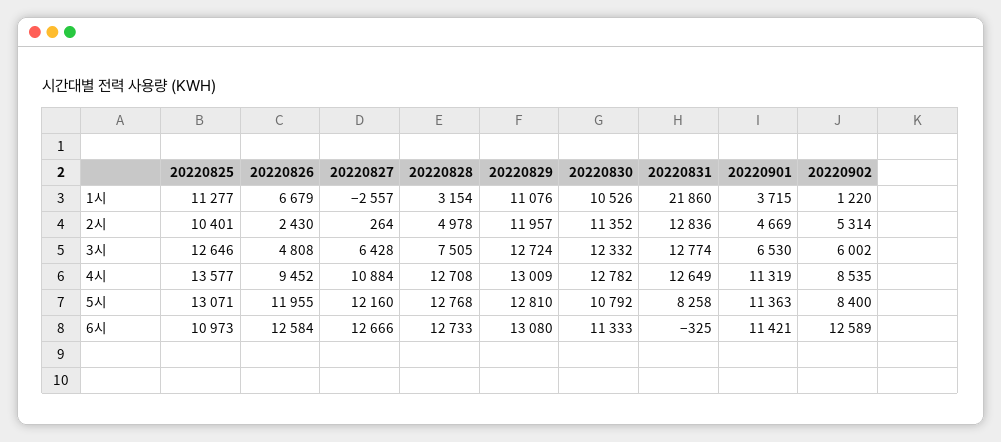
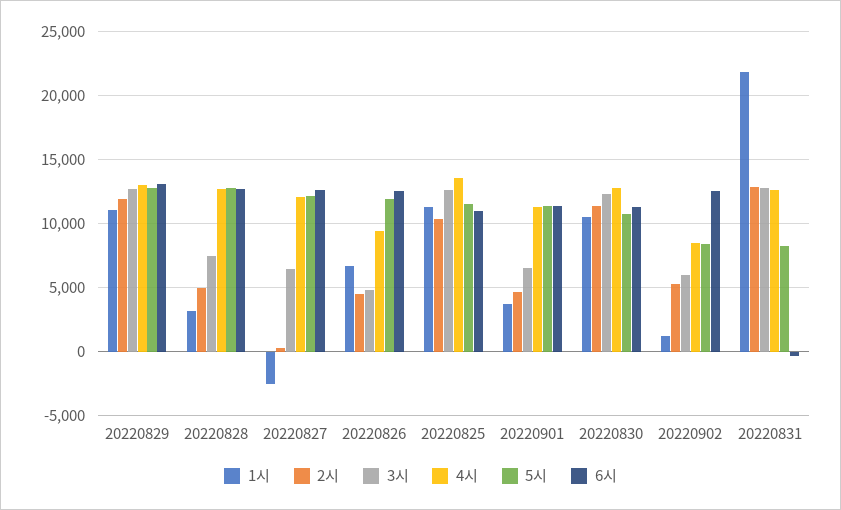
  {
    "1시": {
      "20220825": 11277,
      "20220826": 6679,
      "20220827": -2557,
      "20220828": 3154,
      "20220829": 11076,
      "20220830": 10526,
      "20220831": 21860,
      "20220901": 3715,
      "20220902": 1220
    },
    "2시": {
      "20220825": 10401,
-     "20220826": 2430,
+     "20220826": 4500,
      "20220827": 264,
      "20220828": 4978,
      "20220829": 11957,
      "20220830": 11352,
      "20220831": 12836,
      "20220901": 4669,
      "20220902": 5314
    },
    "3시": {
      "20220825": 12646,
      "20220826": 4808,
      "20220827": 6428,
      "20220828": 7505,
      "20220829": 12724,
      "20220830": 12332,
      "20220831": 12774,
      "20220901": 6530,
      "20220902": 6002
    },
    "4시": {
      "20220825": 13577,
      "20220826": 9452,
-     "20220827": 10884,
+     "20220827": 12000,
      "20220828": 12708,
      "20220829": 13009,
      "20220830": 12782,
      "20220831": 12649,
      "20220901": 11319,
      "20220902": 8535
    },
    "5시": {
-     "20220825": 13071,
+     "20220825": 11500,
      "20220826": 11955,
      "20220827": 12160,
      "20220828": 12768,
      "20220829": 12810,
      "20220830": 10792,
      "20220831": 8258,
      "20220901": 11363,
      "20220902": 8400
    },
    "6시": {
      "20220825": 10973,
      "20220826": 12584,
      "20220827": 12666,
      "20220828": 12733,
      "20220829": 13080,
      "20220830": 11333,
      "20220831": -325,
      "20220901": 11421,
      "20220902": 12589
    }
  }

